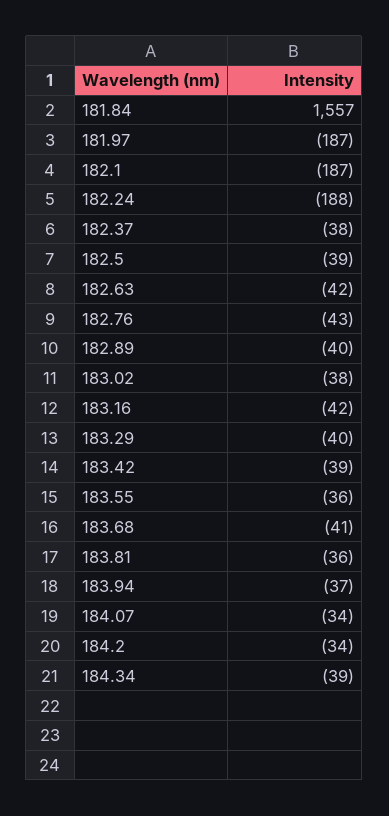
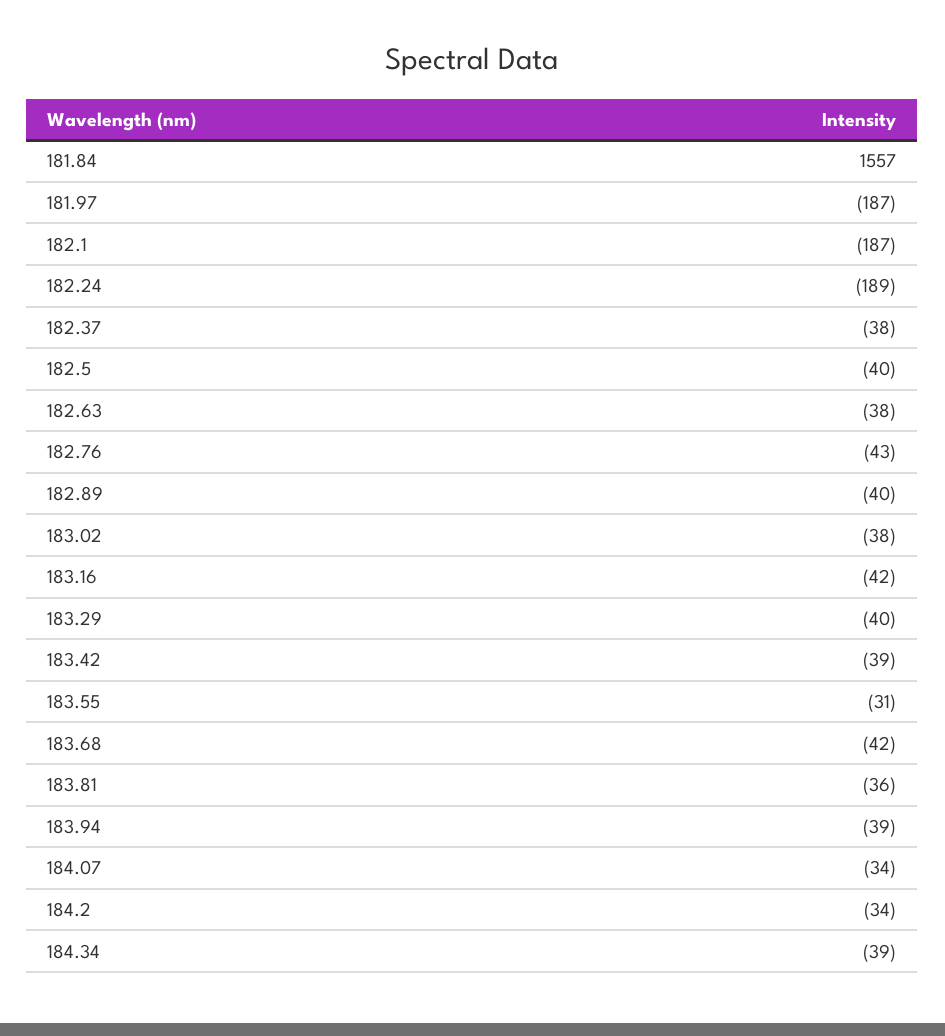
  {
    "181.84": 1557,
    "181.97": -187,
    "182.1": -187,
-   "182.24": -188,
+   "182.24": -189,
    "182.37": -38,
-   "182.5": -39,
+   "182.5": -40,
-   "182.63": -42,
+   "182.63": -38,
    "182.76": -43,
    "182.89": -40,
    "183.02": -38,
    "183.16": -42,
    "183.29": -40,
    "183.42": -39,
-   "183.55": -36,
+   "183.55": -31,
-   "183.68": -41,
+   "183.68": -42,
    "183.81": -36,
-   "183.94": -37,
+   "183.94": -39,
    "184.07": -34,
    "184.2": -34,
    "184.34": -39
  }

